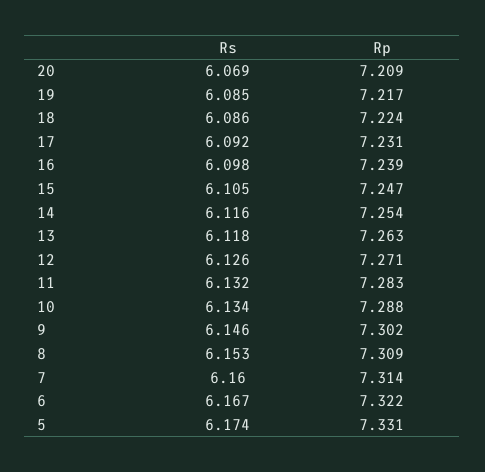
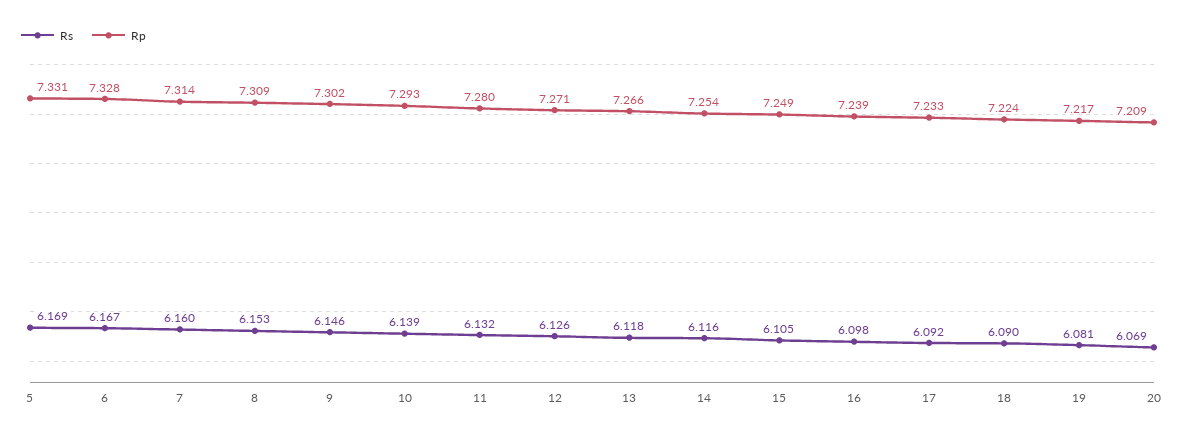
  {
    "Rs": {
      "20": 6.069,
-     "19": 6.085,
+     "19": 6.081,
-     "18": 6.086,
+     "18": 6.09,
      "17": 6.092,
      "16": 6.098,
      "15": 6.105,
      "14": 6.116,
      "13": 6.118,
      "12": 6.126,
      "11": 6.132,
-     "10": 6.134,
+     "10": 6.139,
      "9": 6.146,
      "8": 6.153,
      "7": 6.16,
      "6": 6.167,
-     "5": 6.174
+     "5": 6.169
    },
    "Rp": {
      "20": 7.209,
      "19": 7.217,
      "18": 7.224,
-     "17": 7.231,
+     "17": 7.233,
      "16": 7.239,
-     "15": 7.247,
+     "15": 7.249,
      "14": 7.254,
-     "13": 7.263,
+     "13": 7.266,
      "12": 7.271,
-     "11": 7.283,
+     "11": 7.28,
-     "10": 7.288,
+     "10": 7.293,
      "9": 7.302,
      "8": 7.309,
      "7": 7.314,
-     "6": 7.322,
+     "6": 7.328,
      "5": 7.331
    }
  }

